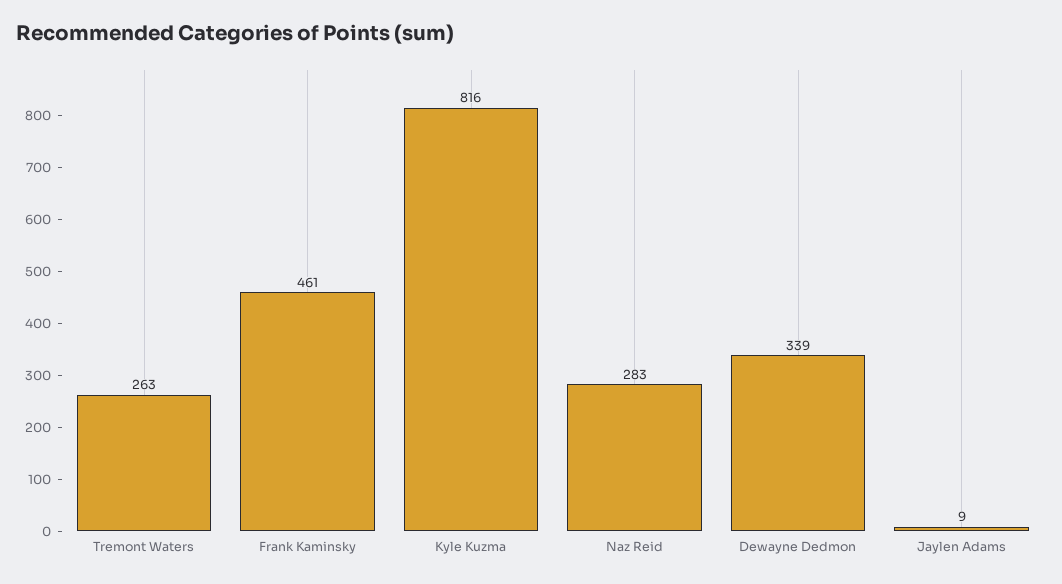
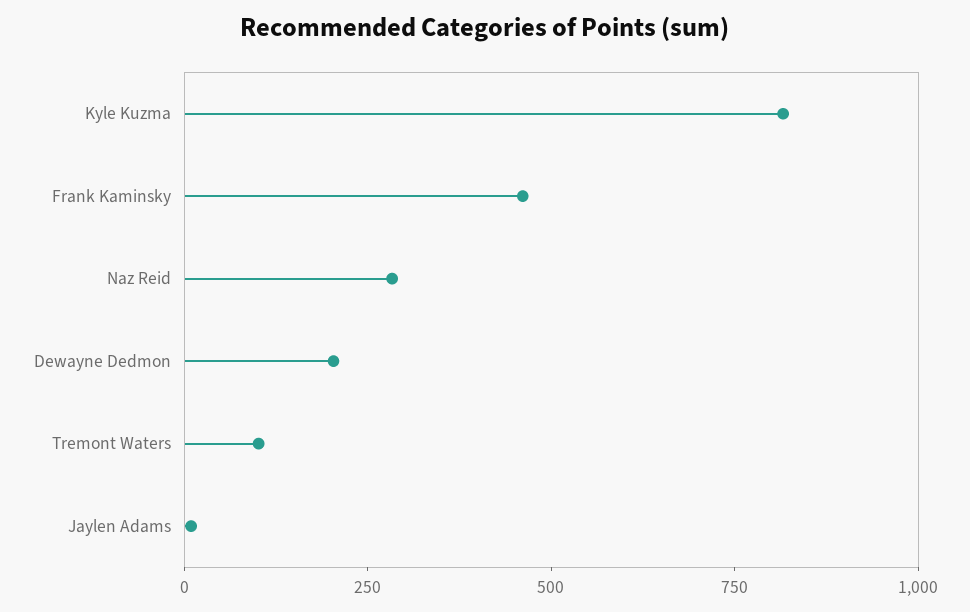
  {
-   "Tremont Waters": 263,
+   "Tremont Waters": 100,
    "Frank Kaminsky": 461,
    "Kyle Kuzma": 816,
    "Naz Reid": 283,
-   "Dewayne Dedmon": 339,
+   "Dewayne Dedmon": 200,
    "Jaylen Adams": 9
  }

